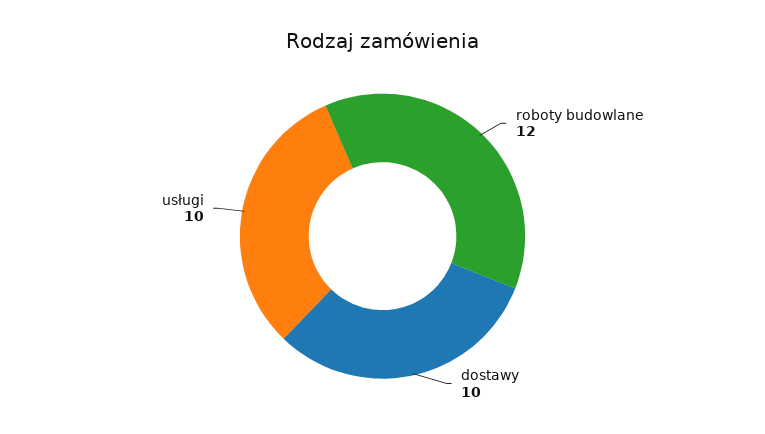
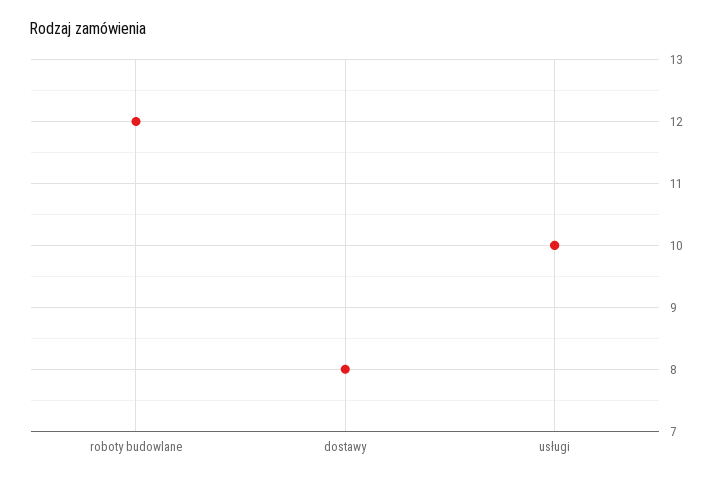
  {
    "roboty budowlane": 12,
-   "dostawy": 10,
+   "dostawy": 8,
    "usługi": 10
  }

